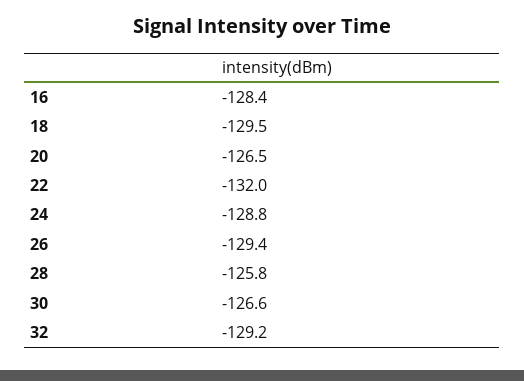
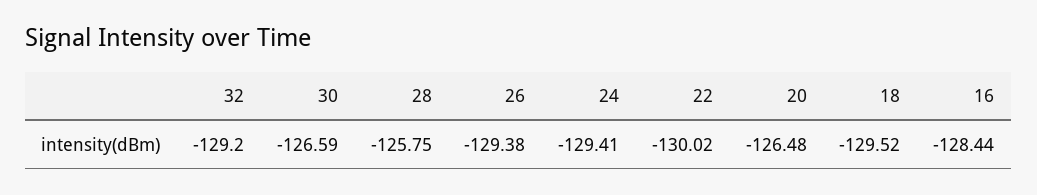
  {
    "16": -128.44,
    "18": -129.52,
    "20": -126.48,
-   "22": -132,
+   "22": -130.02,
-   "24": -128.8,
+   "24": -129.41,
    "26": -129.38,
    "28": -125.75,
    "30": -126.59,
    "32": -129.2
  }

